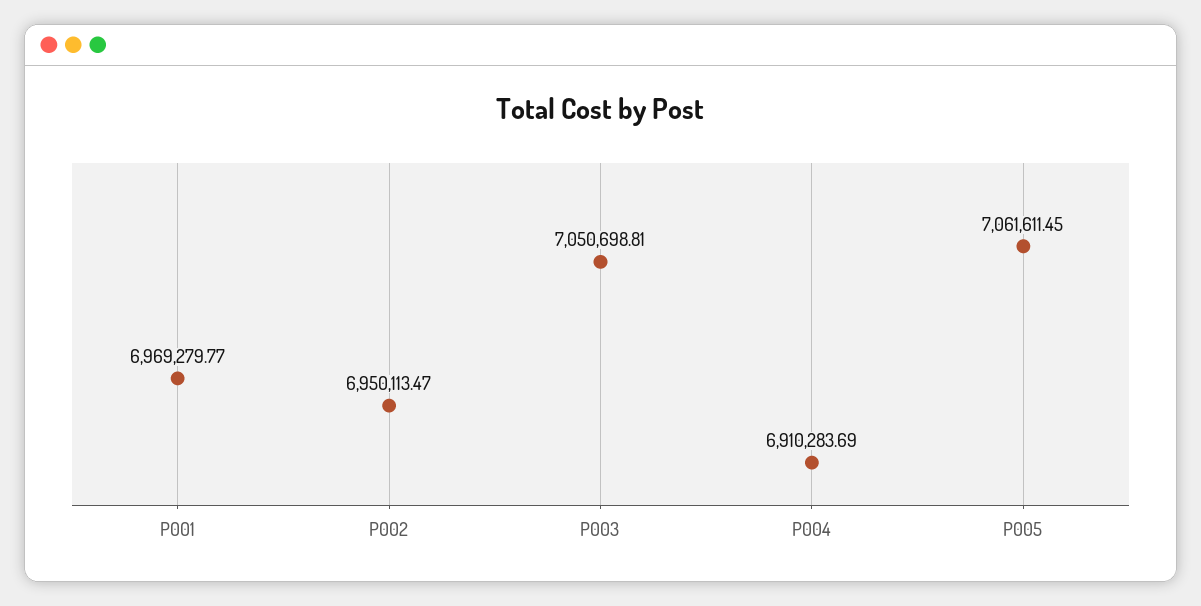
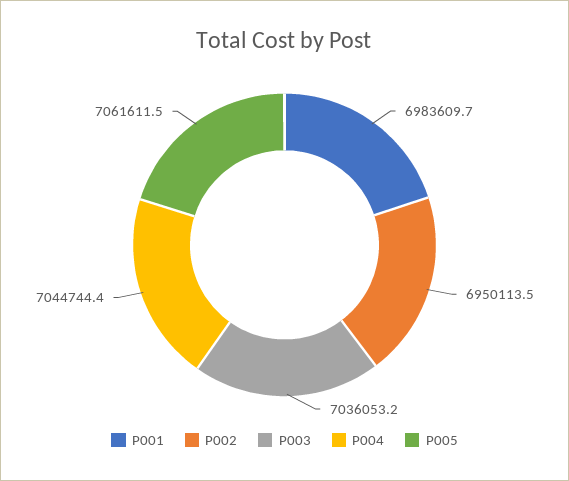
  {
-   "P001": 6969279.77,
+   "P001": 6983609.7,
    "P002": 6950113.47,
-   "P003": 7050698.81,
+   "P003": 7036053.2,
-   "P004": 6910283.69,
+   "P004": 7044744.4,
    "P005": 7061611.45
  }

